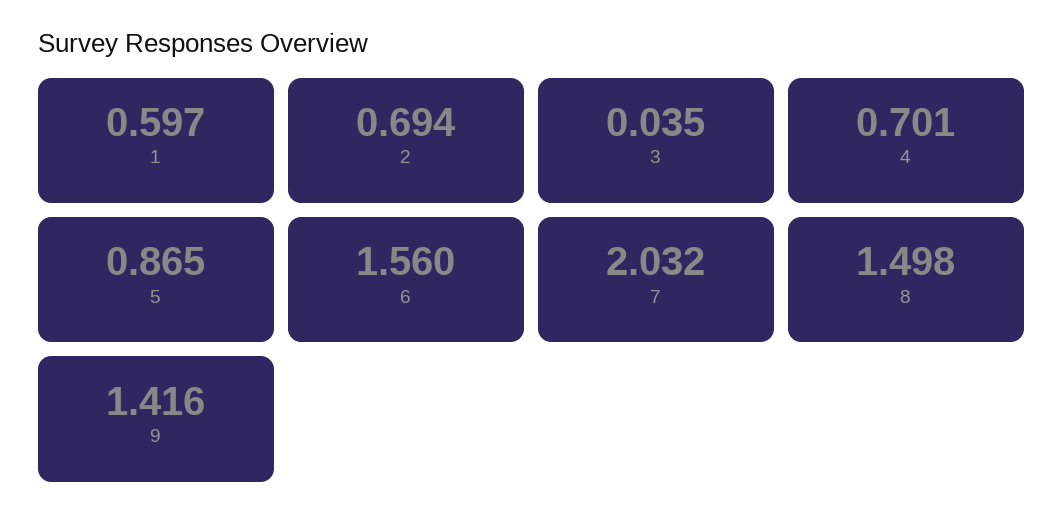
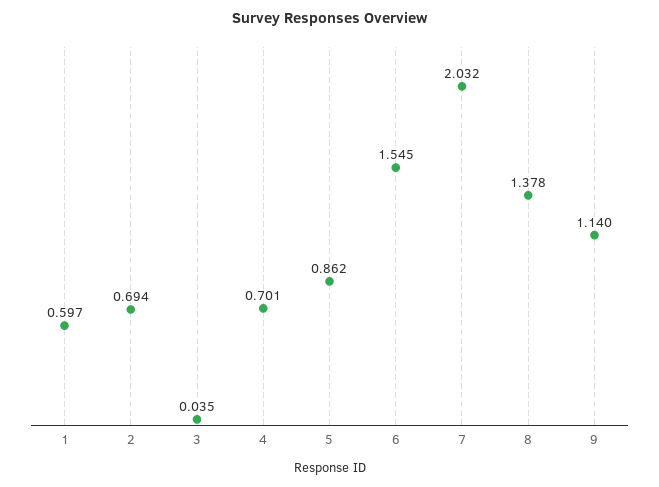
  {
    "1": 0.597,
    "2": 0.694,
    "3": 0.035,
    "4": 0.701,
-   "5": 0.865,
+   "5": 0.862,
-   "6": 1.56,
+   "6": 1.545,
    "7": 2.032,
-   "8": 1.498,
+   "8": 1.378,
-   "9": 1.416
+   "9": 1.14
  }

